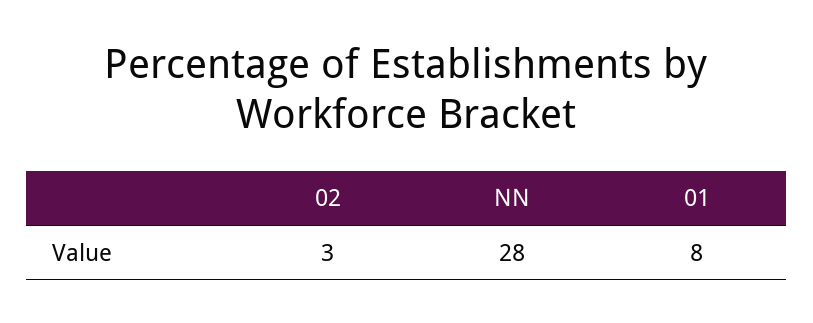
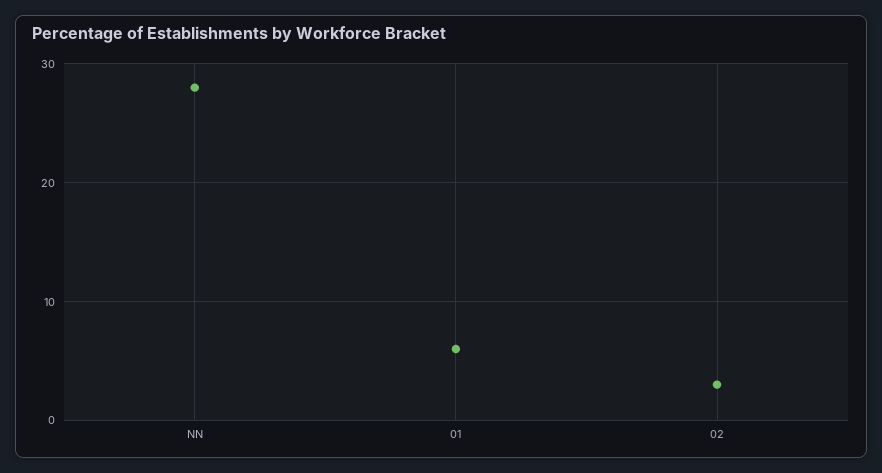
  {
    "02": 3,
    "NN": 28,
-   "01": 8
+   "01": 6
  }

